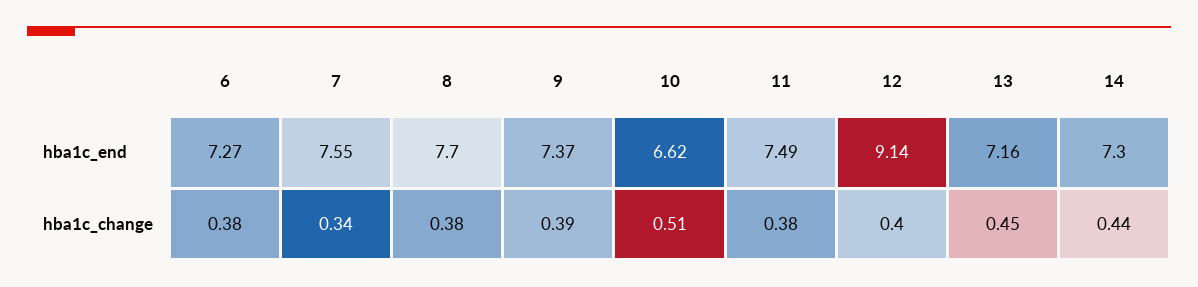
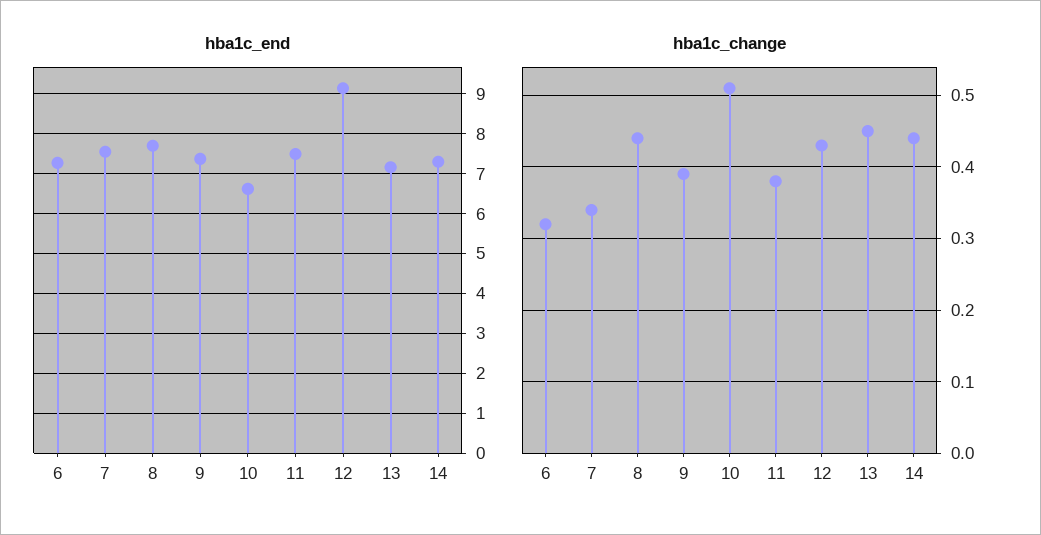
  {
    "hba1c_end": {
      "6": 7.27,
      "7": 7.55,
      "8": 7.7,
      "9": 7.37,
      "10": 6.62,
      "11": 7.49,
      "12": 9.14,
      "13": 7.16,
      "14": 7.3
    },
    "hba1c_change": {
-     "6": 0.38,
+     "6": 0.32,
      "7": 0.34,
-     "8": 0.38,
+     "8": 0.44,
      "9": 0.39,
      "10": 0.51,
      "11": 0.38,
-     "12": 0.4,
+     "12": 0.43,
      "13": 0.45,
      "14": 0.44
    }
  }

